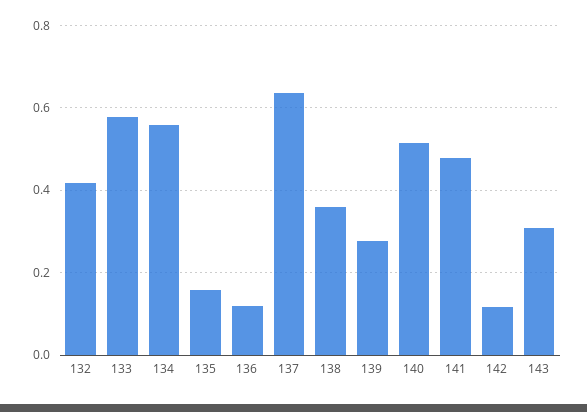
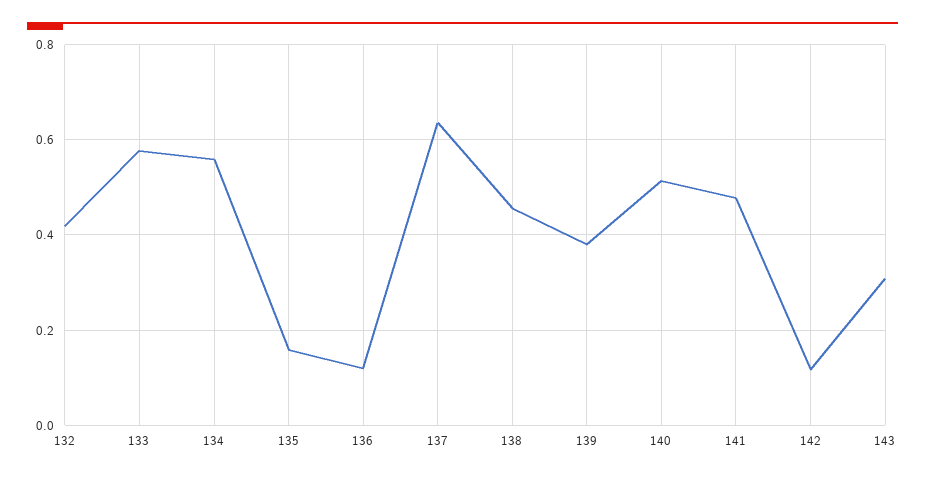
  {
    "132": 0.42,
    "133": 0.58,
    "134": 0.56,
    "135": 0.16,
    "136": 0.12,
    "137": 0.64,
-   "138": 0.36,
+   "138": 0.46,
-   "139": 0.28,
+   "139": 0.38,
    "140": 0.52,
    "141": 0.48,
    "142": 0.12,
    "143": 0.3
  }

